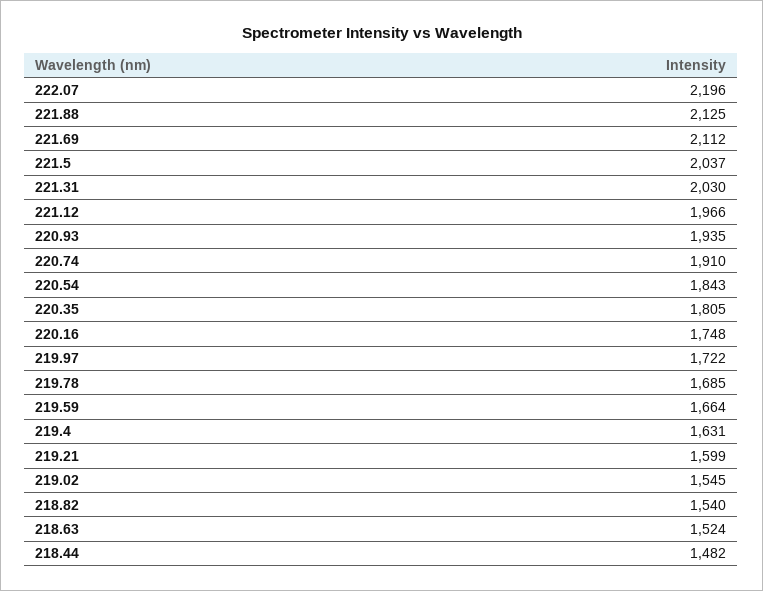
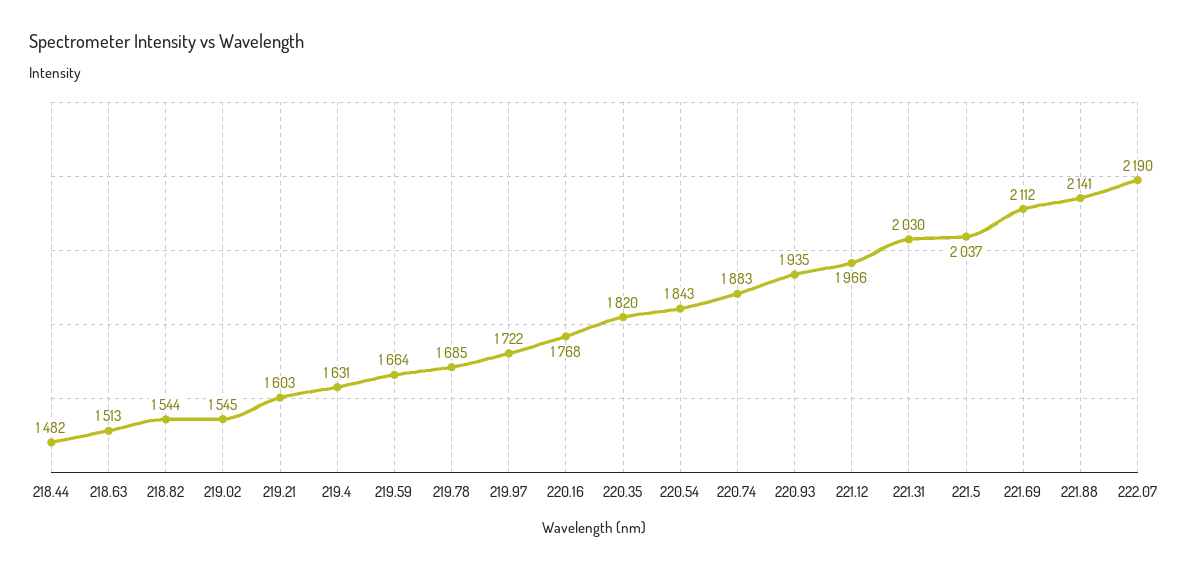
  {
-   "222.07": 2196,
+   "222.07": 2190,
-   "221.88": 2125,
+   "221.88": 2141,
    "221.69": 2112,
    "221.5": 2037,
    "221.31": 2030,
    "221.12": 1966,
    "220.93": 1935,
-   "220.74": 1910,
+   "220.74": 1883,
    "220.54": 1843,
-   "220.35": 1805,
+   "220.35": 1820,
-   "220.16": 1748,
+   "220.16": 1768,
    "219.97": 1722,
    "219.78": 1685,
    "219.59": 1664,
    "219.4": 1631,
-   "219.21": 1599,
+   "219.21": 1603,
    "219.02": 1545,
-   "218.82": 1540,
+   "218.82": 1544,
-   "218.63": 1524,
+   "218.63": 1513,
    "218.44": 1482
  }

